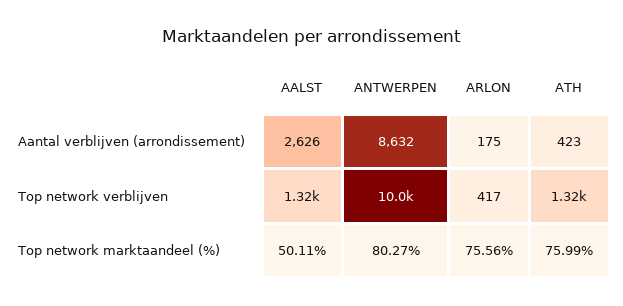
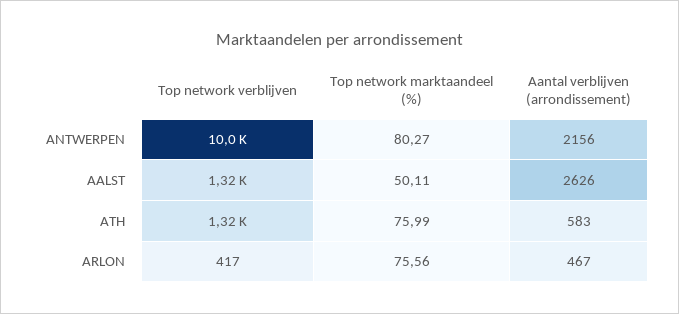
  {
    "AALST": {
      "Aantal verblijven (arrondissement)": 2626,
      "Top network verblijven": 1320,
      "Top network marktaandeel (%)": 50.11
    },
    "ANTWERPEN": {
-     "Aantal verblijven (arrondissement)": 8632,
+     "Aantal verblijven (arrondissement)": 2156,
      "Top network verblijven": 10000,
      "Top network marktaandeel (%)": 80.27
    },
    "ARLON": {
-     "Aantal verblijven (arrondissement)": 175,
+     "Aantal verblijven (arrondissement)": 467,
      "Top network verblijven": 417,
      "Top network marktaandeel (%)": 75.56
    },
    "ATH": {
-     "Aantal verblijven (arrondissement)": 423,
+     "Aantal verblijven (arrondissement)": 583,
      "Top network verblijven": 1320,
      "Top network marktaandeel (%)": 75.99
    }
  }

